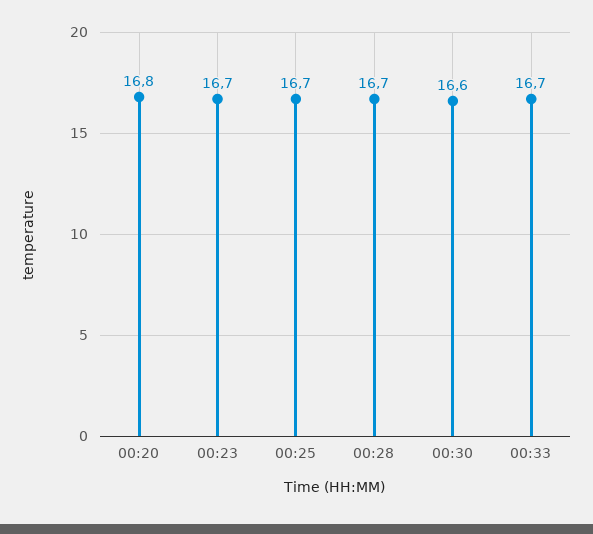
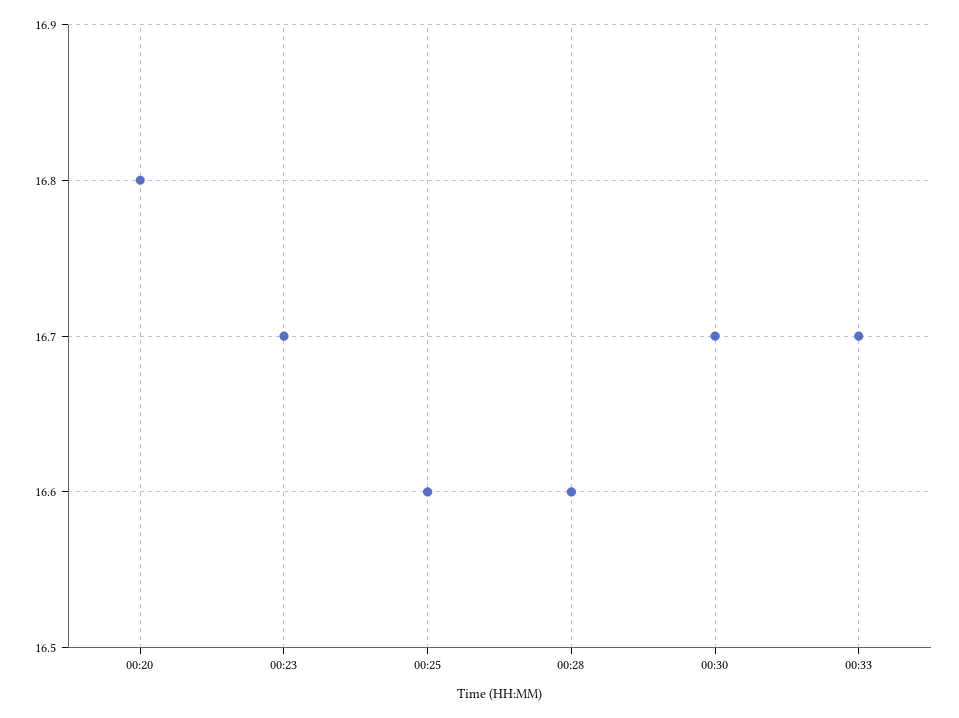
  {
    "00:20": 16.8,
    "00:23": 16.7,
-   "00:25": 16.7,
+   "00:25": 16.6,
-   "00:28": 16.7,
+   "00:28": 16.6,
-   "00:30": 16.6,
+   "00:30": 16.7,
    "00:33": 16.7
  }

